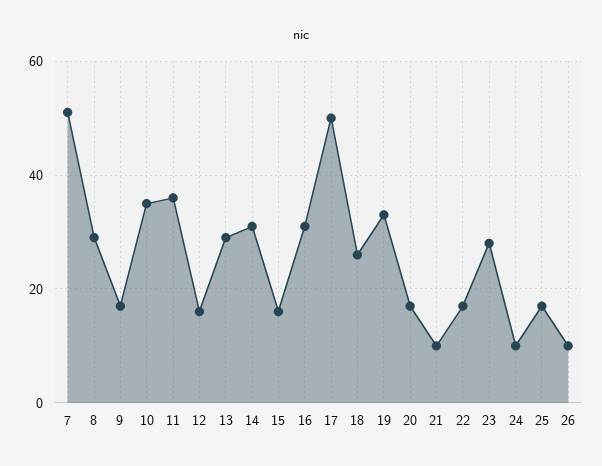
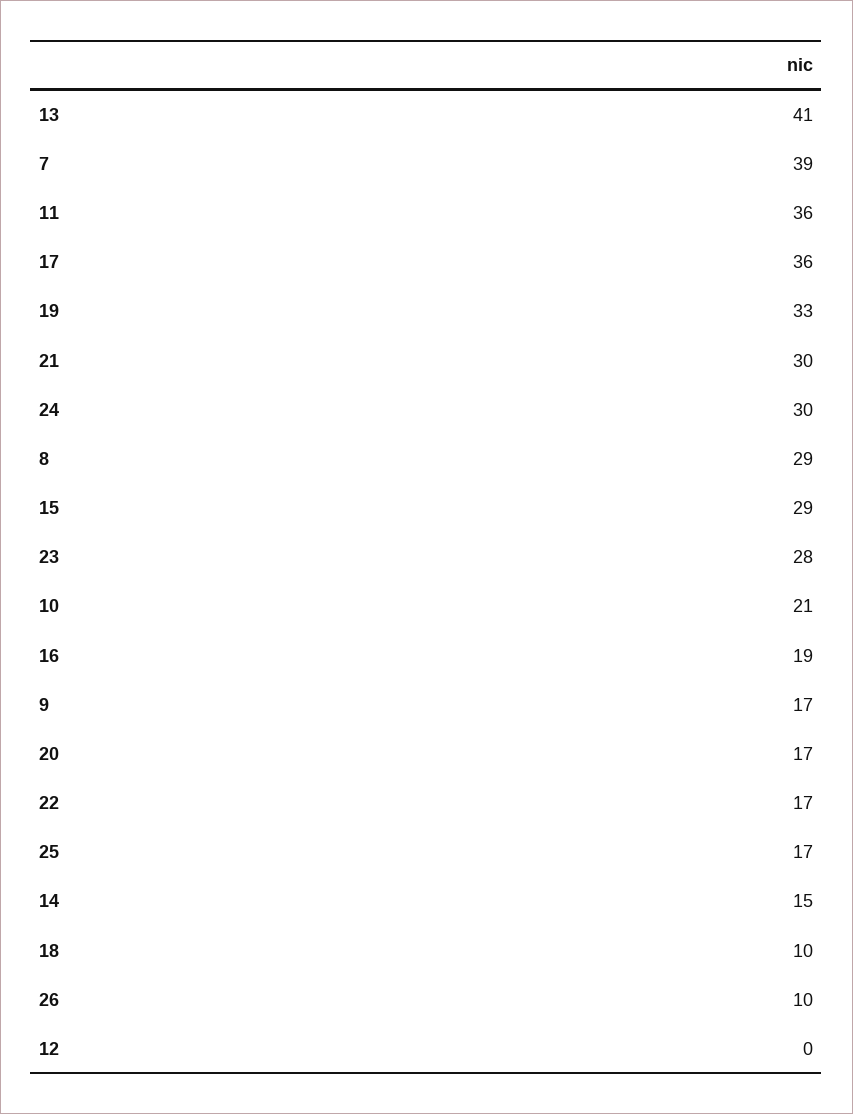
  {
-   "7": 50,
+   "7": 39,
    "8": 29,
    "9": 17,
-   "10": 35,
+   "10": 21,
    "11": 36,
-   "12": 15,
+   "12": 0,
-   "13": 30,
+   "13": 41,
-   "14": 30,
+   "14": 15,
-   "15": 15,
+   "15": 29,
-   "16": 30,
+   "16": 19,
-   "17": 50,
+   "17": 36,
-   "18": 25,
+   "18": 10,
    "19": 33,
    "20": 17,
-   "21": 10,
+   "21": 30,
    "22": 17,
    "23": 28,
-   "24": 10,
+   "24": 30,
    "25": 17,
    "26": 10
  }

